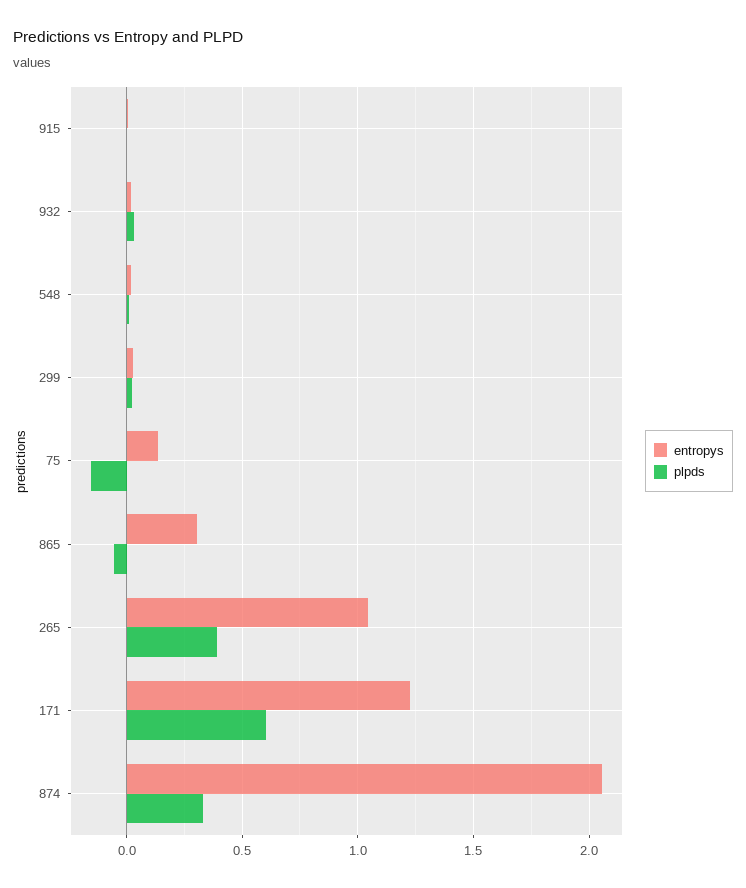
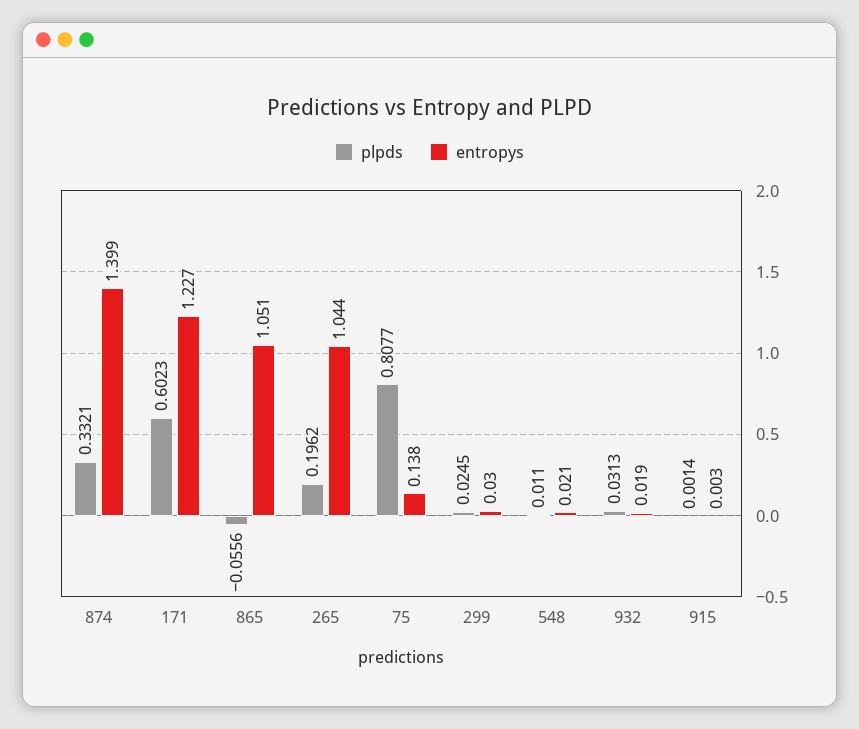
  {
    "entropys": {
      "915": 0.003,
      "932": 0.019,
      "548": 0.021,
      "299": 0.03,
      "75": 0.138,
-     "865": 0.3,
+     "865": 1.051,
      "265": 1.044,
      "171": 1.227,
-     "874": 2.05
+     "874": 1.399
    },
    "plpds": {
      "915": 0.0014,
      "932": 0.0313,
      "548": 0.011,
      "299": 0.0245,
-     "75": -0.15,
+     "75": 0.8077,
      "865": -0.0556,
-     "265": 0.4,
+     "265": 0.1962,
      "171": 0.6023,
      "874": 0.3321
    }
  }

